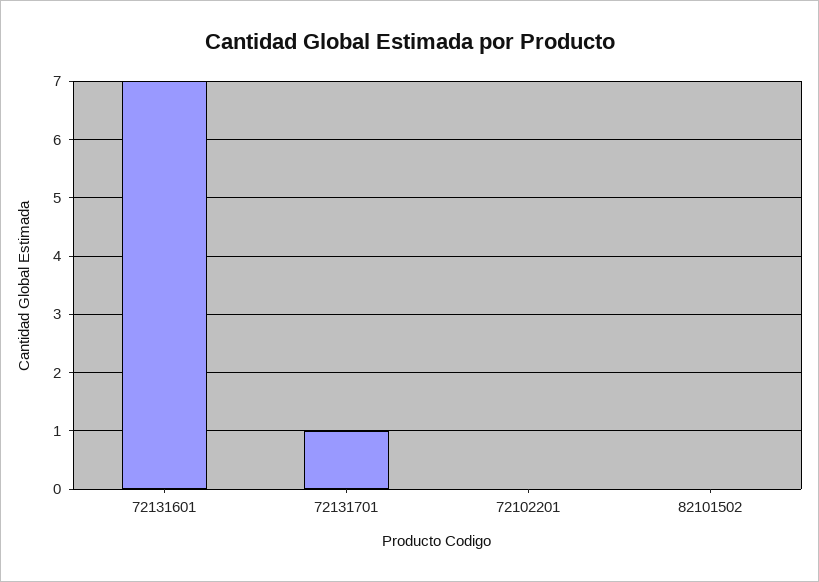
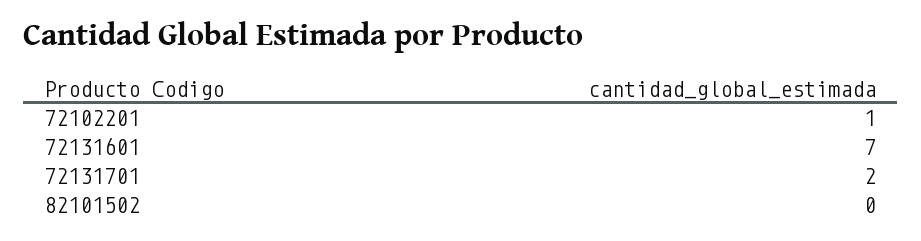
  {
    "72131601": 7,
-   "72131701": 1,
+   "72131701": 2,
-   "72102201": 0,
+   "72102201": 1,
    "82101502": 0
  }

